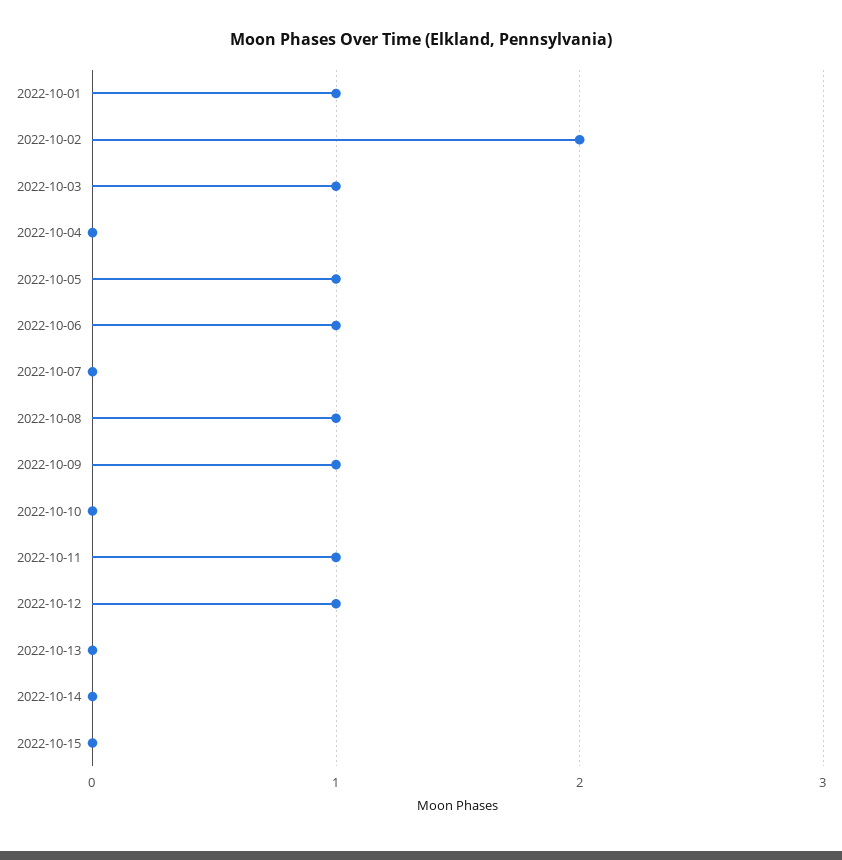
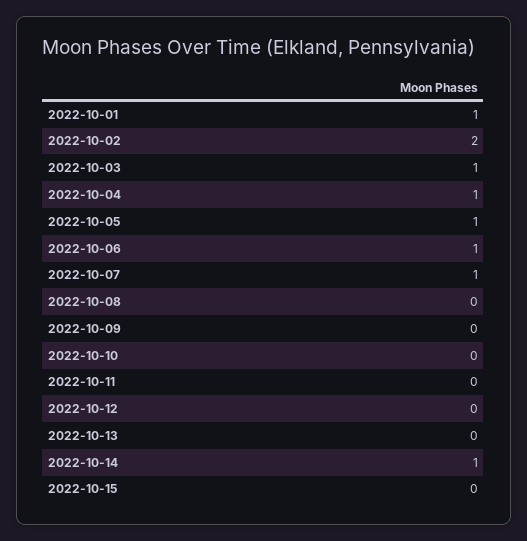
  {
    "2022-10-01": 1,
    "2022-10-02": 2,
    "2022-10-03": 1,
-   "2022-10-04": 0,
+   "2022-10-04": 1,
    "2022-10-05": 1,
    "2022-10-06": 1,
-   "2022-10-07": 0,
+   "2022-10-07": 1,
-   "2022-10-08": 1,
+   "2022-10-08": 0,
-   "2022-10-09": 1,
+   "2022-10-09": 0,
    "2022-10-10": 0,
-   "2022-10-11": 1,
+   "2022-10-11": 0,
-   "2022-10-12": 1,
+   "2022-10-12": 0,
    "2022-10-13": 0,
-   "2022-10-14": 0,
+   "2022-10-14": 1,
    "2022-10-15": 0
  }

